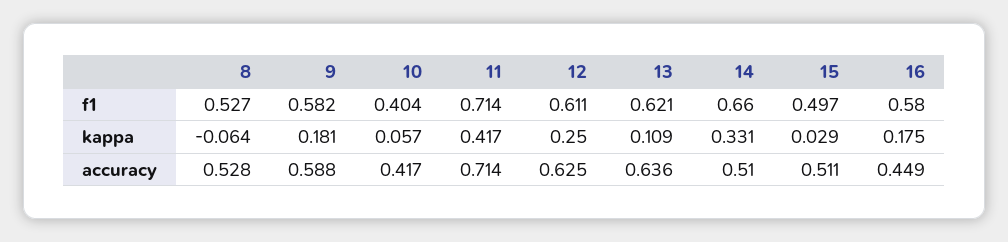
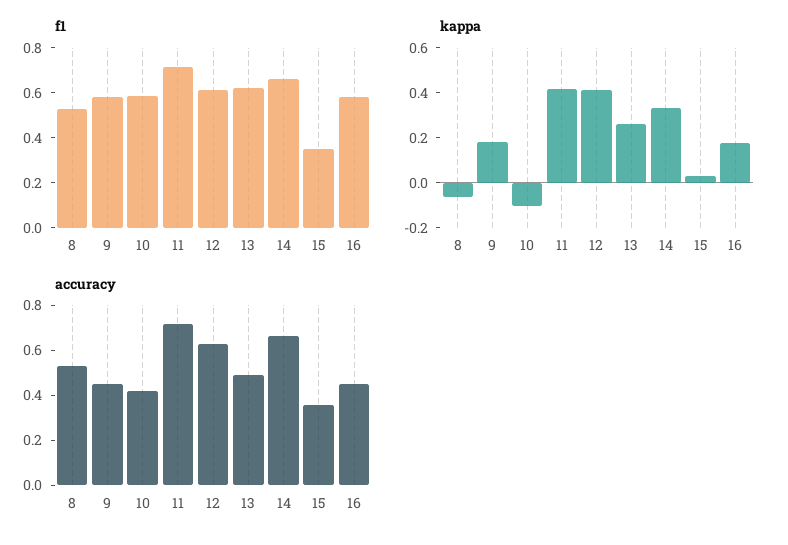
  {
    "f1": {
      "8": 0.527,
      "9": 0.582,
-     "10": 0.404,
+     "10": 0.6,
      "11": 0.714,
      "12": 0.611,
      "13": 0.621,
      "14": 0.66,
-     "15": 0.497,
+     "15": 0.35,
      "16": 0.58
    },
    "kappa": {
      "8": -0.064,
      "9": 0.181,
-     "10": 0.057,
+     "10": -0.1,
      "11": 0.417,
-     "12": 0.25,
+     "12": 0.4,
-     "13": 0.109,
+     "13": 0.25,
      "14": 0.331,
      "15": 0.029,
      "16": 0.175
    },
    "accuracy": {
      "8": 0.528,
-     "9": 0.588,
+     "9": 0.45,
      "10": 0.417,
      "11": 0.714,
      "12": 0.625,
-     "13": 0.636,
+     "13": 0.5,
-     "14": 0.51,
+     "14": 0.65,
-     "15": 0.511,
+     "15": 0.35,
      "16": 0.449
    }
  }

